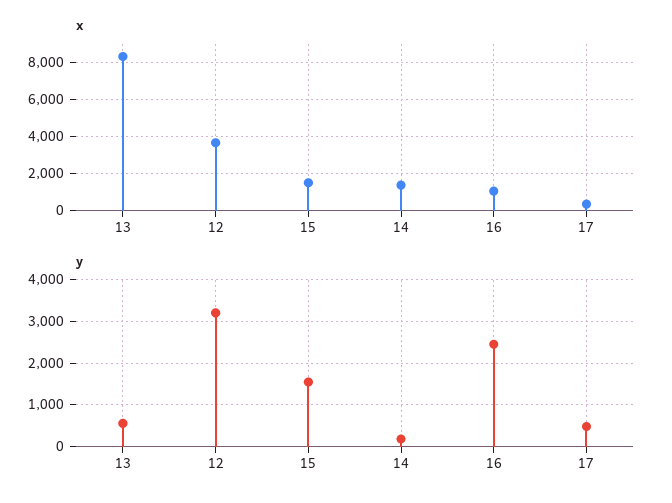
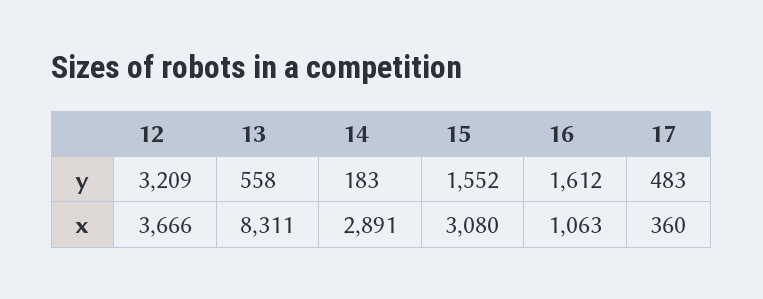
  {
    "x": {
      "13": 8311,
      "12": 3666,
-     "15": 1500,
+     "15": 3080,
-     "14": 1500,
+     "14": 2891,
      "16": 1063,
      "17": 360
    },
    "y": {
      "13": 558,
      "12": 3209,
      "15": 1552,
      "14": 183,
-     "16": 2400,
+     "16": 1612,
      "17": 483
    }
  }

